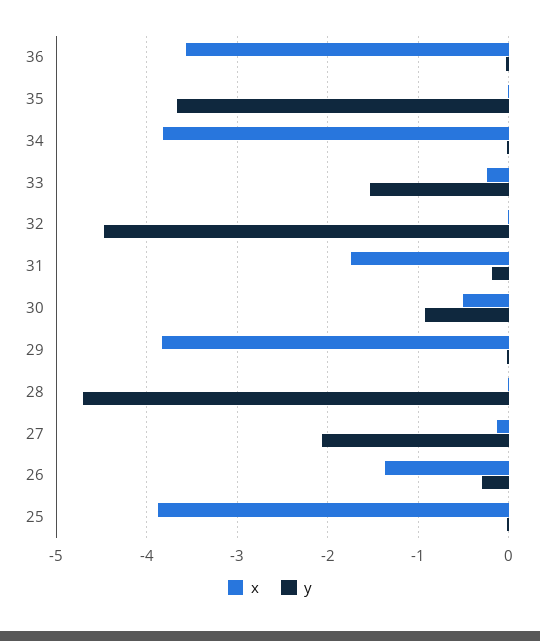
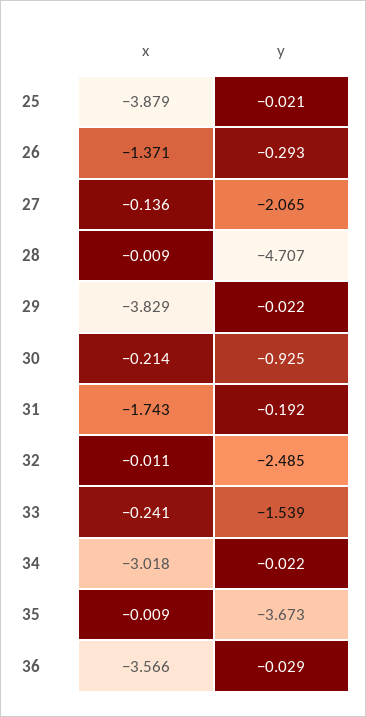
  {
    "x": {
      "36": -3.566,
      "35": -0.009,
-     "34": -3.8,
+     "34": -3.018,
      "33": -0.241,
      "32": -0.011,
      "31": -1.743,
-     "30": -0.5,
+     "30": -0.214,
      "29": -3.829,
      "28": -0.009,
      "27": -0.136,
      "26": -1.371,
      "25": -3.879
    },
    "y": {
      "36": -0.029,
      "35": -3.673,
      "34": -0.022,
      "33": -1.539,
-     "32": -4.5,
+     "32": -2.485,
      "31": -0.192,
      "30": -0.925,
      "29": -0.022,
      "28": -4.707,
      "27": -2.065,
      "26": -0.293,
      "25": -0.021
    }
  }

